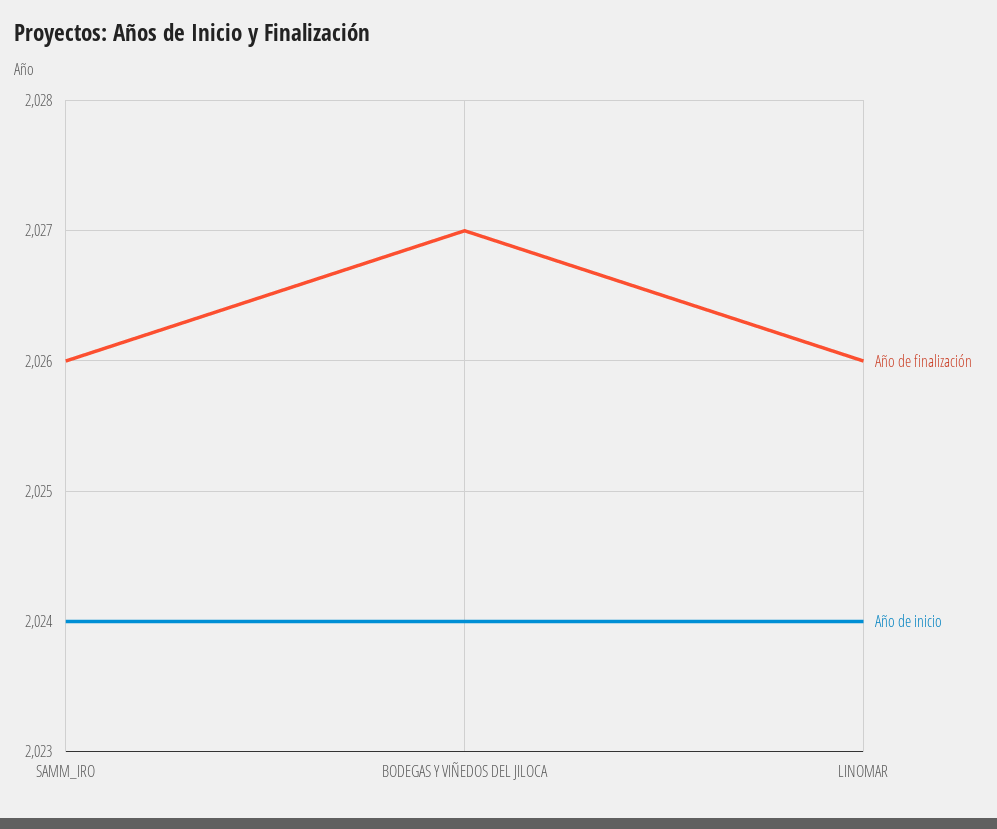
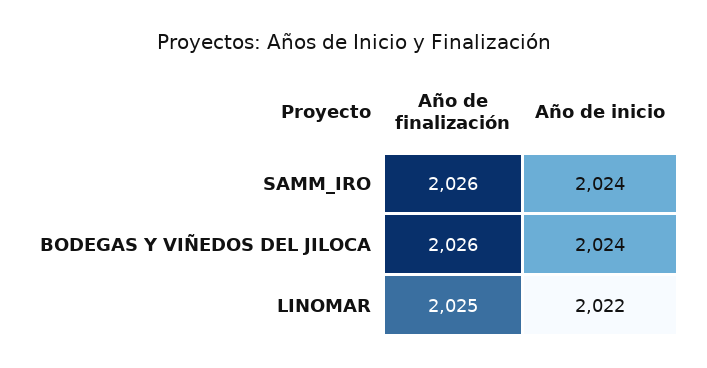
  {
    "Año de finalización": {
      "SAMM_IRO": 2026,
-     "BODEGAS Y VIÑEDOS DEL JILOCA": 2027,
+     "BODEGAS Y VIÑEDOS DEL JILOCA": 2026,
-     "LINOMAR": 2026
+     "LINOMAR": 2025
    },
    "Año de inicio": {
      "SAMM_IRO": 2024,
      "BODEGAS Y VIÑEDOS DEL JILOCA": 2024,
-     "LINOMAR": 2024
+     "LINOMAR": 2022
    }
  }

